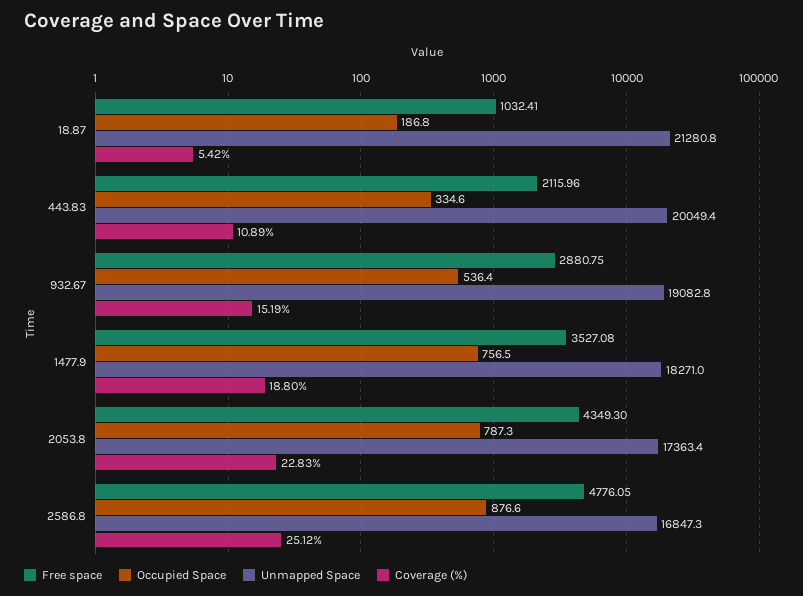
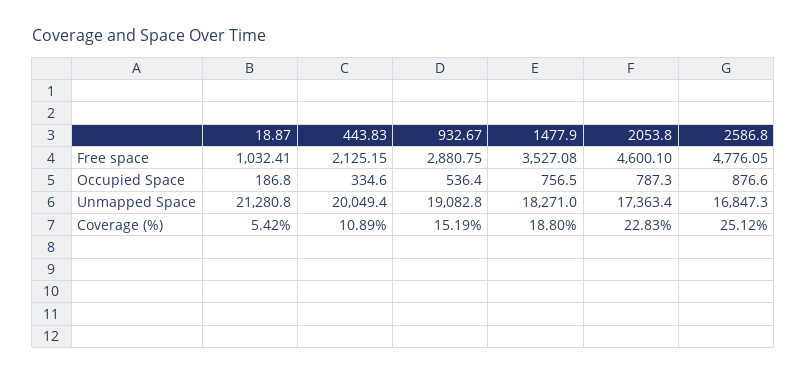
  {
    "Free space": {
      "18.87": 1032.41,
-     "443.83": 2115.96,
+     "443.83": 2125.15,
      "932.67": 2880.75,
      "1477.9": 3527.08,
-     "2053.8": 4349.3,
+     "2053.8": 4600.1,
      "2586.8": 4776.05
    },
    "Occupied Space": {
      "18.87": 186.8,
      "443.83": 334.6,
      "932.67": 536.4,
      "1477.9": 756.5,
      "2053.8": 787.3,
      "2586.8": 876.6
    },
    "Unmapped Space": {
      "18.87": 21280.8,
      "443.83": 20049.4,
      "932.67": 19082.8,
      "1477.9": 18271,
      "2053.8": 17363.4,
      "2586.8": 16847.3
    },
    "Coverage (%)": {
      "18.87": 5.42,
      "443.83": 10.89,
      "932.67": 15.19,
      "1477.9": 18.8,
      "2053.8": 22.83,
      "2586.8": 25.12
    }
  }

